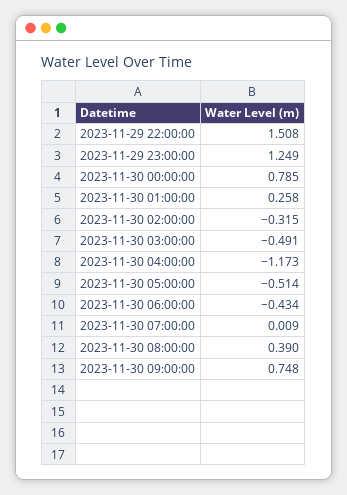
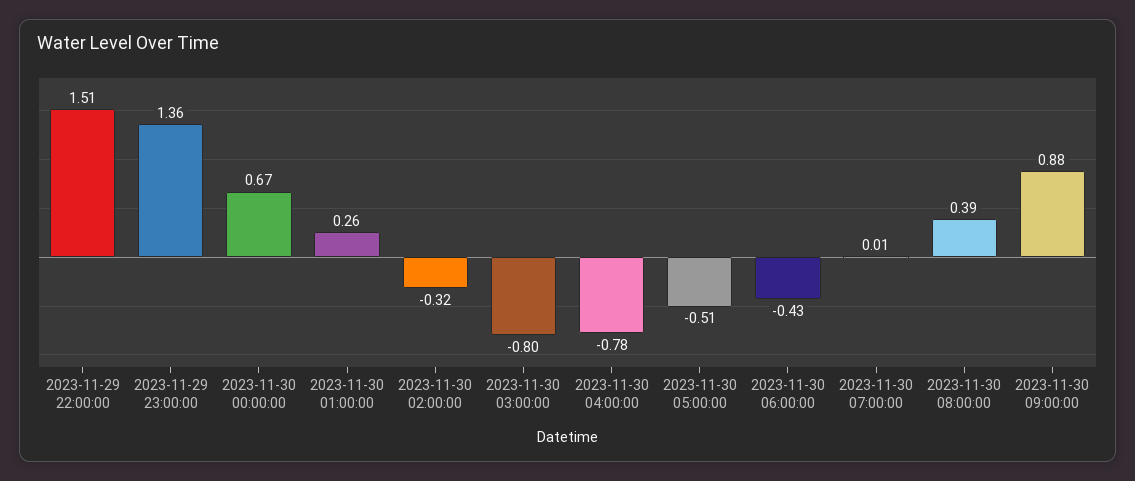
  {
    "2023-11-29 22:00:00": 1.508,
-   "2023-11-29 23:00:00": 1.249,
+   "2023-11-29 23:00:00": 1.36,
-   "2023-11-30 00:00:00": 0.785,
+   "2023-11-30 00:00:00": 0.67,
    "2023-11-30 01:00:00": 0.258,
    "2023-11-30 02:00:00": -0.315,
-   "2023-11-30 03:00:00": -0.491,
+   "2023-11-30 03:00:00": -0.8,
-   "2023-11-30 04:00:00": -1.173,
+   "2023-11-30 04:00:00": -0.78,
    "2023-11-30 05:00:00": -0.514,
    "2023-11-30 06:00:00": -0.434,
    "2023-11-30 07:00:00": 0.009,
    "2023-11-30 08:00:00": 0.39,
-   "2023-11-30 09:00:00": 0.748
+   "2023-11-30 09:00:00": 0.88
  }

